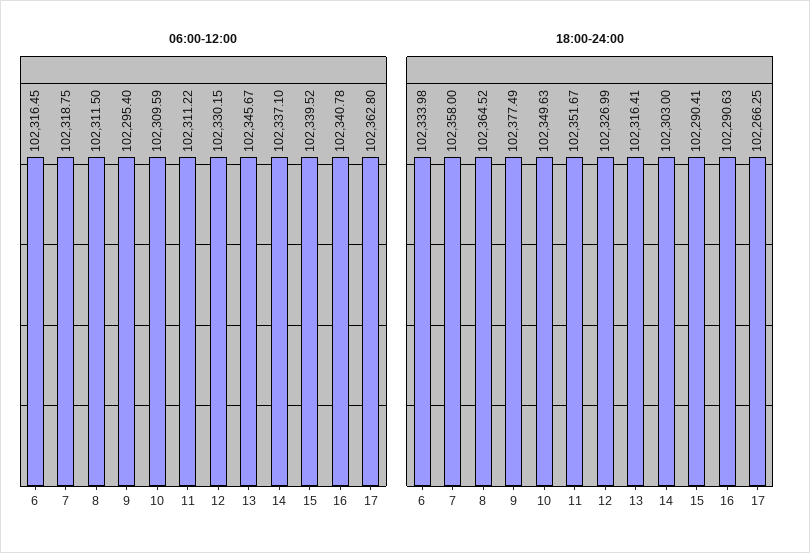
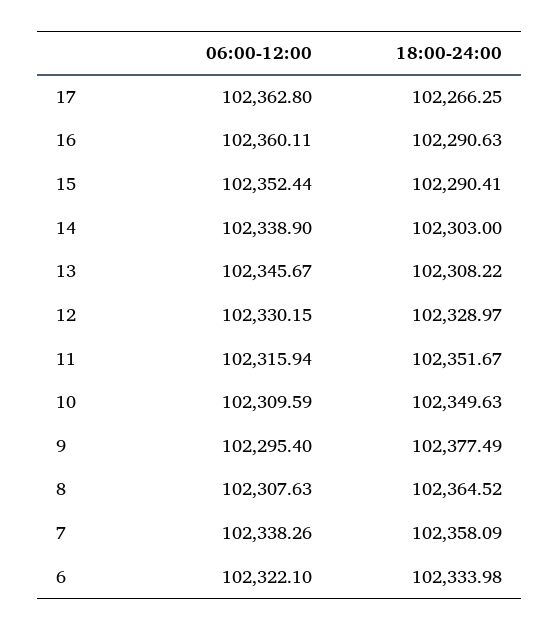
  {
    "06:00-12:00": {
-     "6": 102316.45,
+     "6": 102322.1,
-     "7": 102318.75,
+     "7": 102338.26,
-     "8": 102311.5,
+     "8": 102307.63,
      "9": 102295.4,
      "10": 102309.59,
-     "11": 102311.22,
+     "11": 102315.94,
      "12": 102330.15,
      "13": 102345.67,
-     "14": 102337.1,
+     "14": 102338.9,
-     "15": 102339.52,
+     "15": 102352.44,
-     "16": 102340.78,
+     "16": 102360.11,
      "17": 102362.8
    },
    "18:00-24:00": {
      "6": 102333.98,
-     "7": 102358,
+     "7": 102358.09,
      "8": 102364.52,
      "9": 102377.49,
      "10": 102349.63,
      "11": 102351.67,
-     "12": 102326.99,
+     "12": 102328.97,
-     "13": 102316.41,
+     "13": 102308.22,
      "14": 102303,
      "15": 102290.41,
      "16": 102290.63,
      "17": 102266.25
    }
  }

